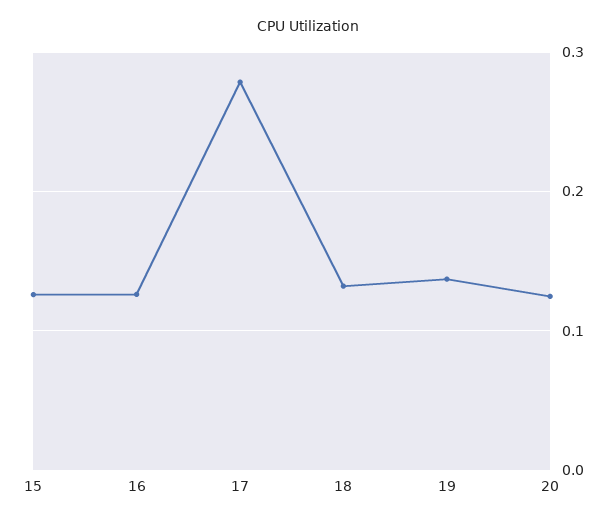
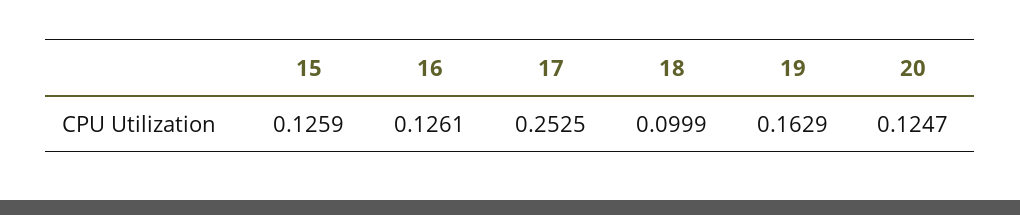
  {
    "15": 0.1259,
    "16": 0.1261,
-   "17": 0.28,
+   "17": 0.2525,
-   "18": 0.13,
+   "18": 0.0999,
-   "19": 0.14,
+   "19": 0.1629,
    "20": 0.1247
  }

